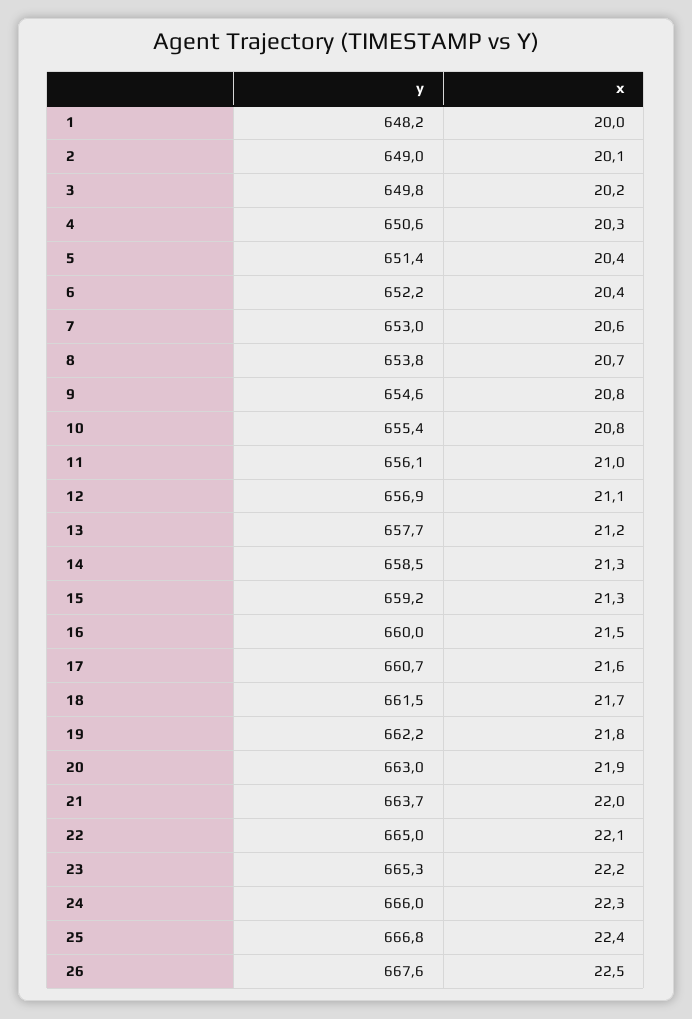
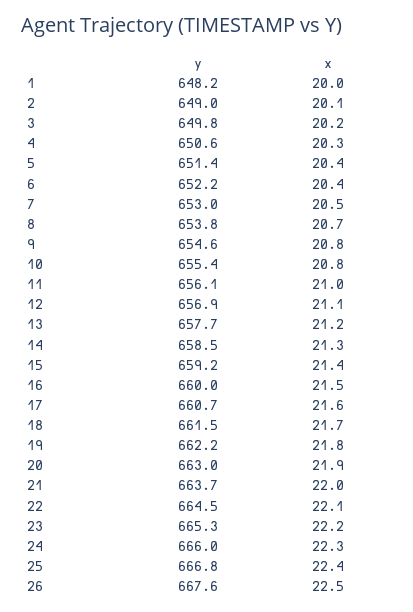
  {
    "y": {
      "1": 648.2,
      "2": 649,
      "3": 649.8,
      "4": 650.6,
      "5": 651.4,
      "6": 652.2,
      "7": 653,
      "8": 653.8,
      "9": 654.6,
      "10": 655.4,
      "11": 656.1,
      "12": 656.9,
      "13": 657.7,
      "14": 658.5,
      "15": 659.2,
      "16": 660,
      "17": 660.7,
      "18": 661.5,
      "19": 662.2,
      "20": 663,
      "21": 663.7,
-     "22": 665,
+     "22": 664.5,
      "23": 665.3,
      "24": 666,
      "25": 666.8,
      "26": 667.6
    },
    "x": {
      "1": 20,
      "2": 20.1,
      "3": 20.2,
      "4": 20.3,
      "5": 20.4,
      "6": 20.4,
-     "7": 20.6,
+     "7": 20.5,
      "8": 20.7,
      "9": 20.8,
      "10": 20.8,
      "11": 21,
      "12": 21.1,
      "13": 21.2,
      "14": 21.3,
-     "15": 21.3,
+     "15": 21.4,
      "16": 21.5,
      "17": 21.6,
      "18": 21.7,
      "19": 21.8,
      "20": 21.9,
      "21": 22,
      "22": 22.1,
      "23": 22.2,
      "24": 22.3,
      "25": 22.4,
      "26": 22.5
    }
  }

